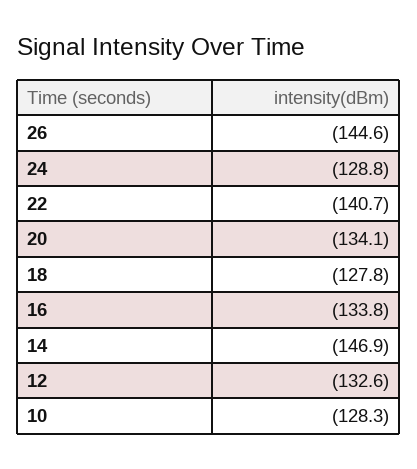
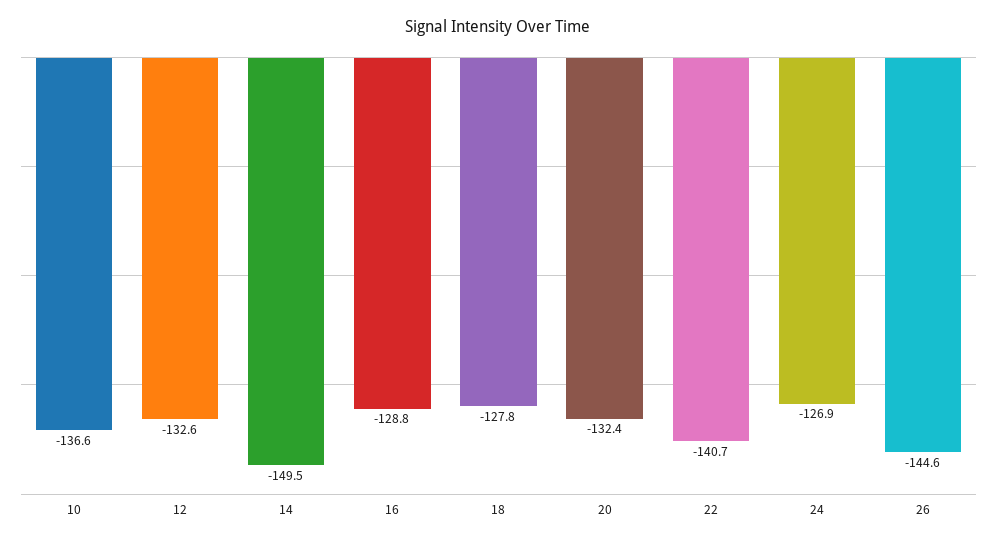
  {
    "26": -144.6,
-   "24": -128.8,
+   "24": -126.9,
    "22": -140.7,
-   "20": -134.1,
+   "20": -132.4,
    "18": -127.8,
-   "16": -133.8,
+   "16": -128.8,
-   "14": -146.9,
+   "14": -149.5,
    "12": -132.6,
-   "10": -128.3
+   "10": -136.6
  }

